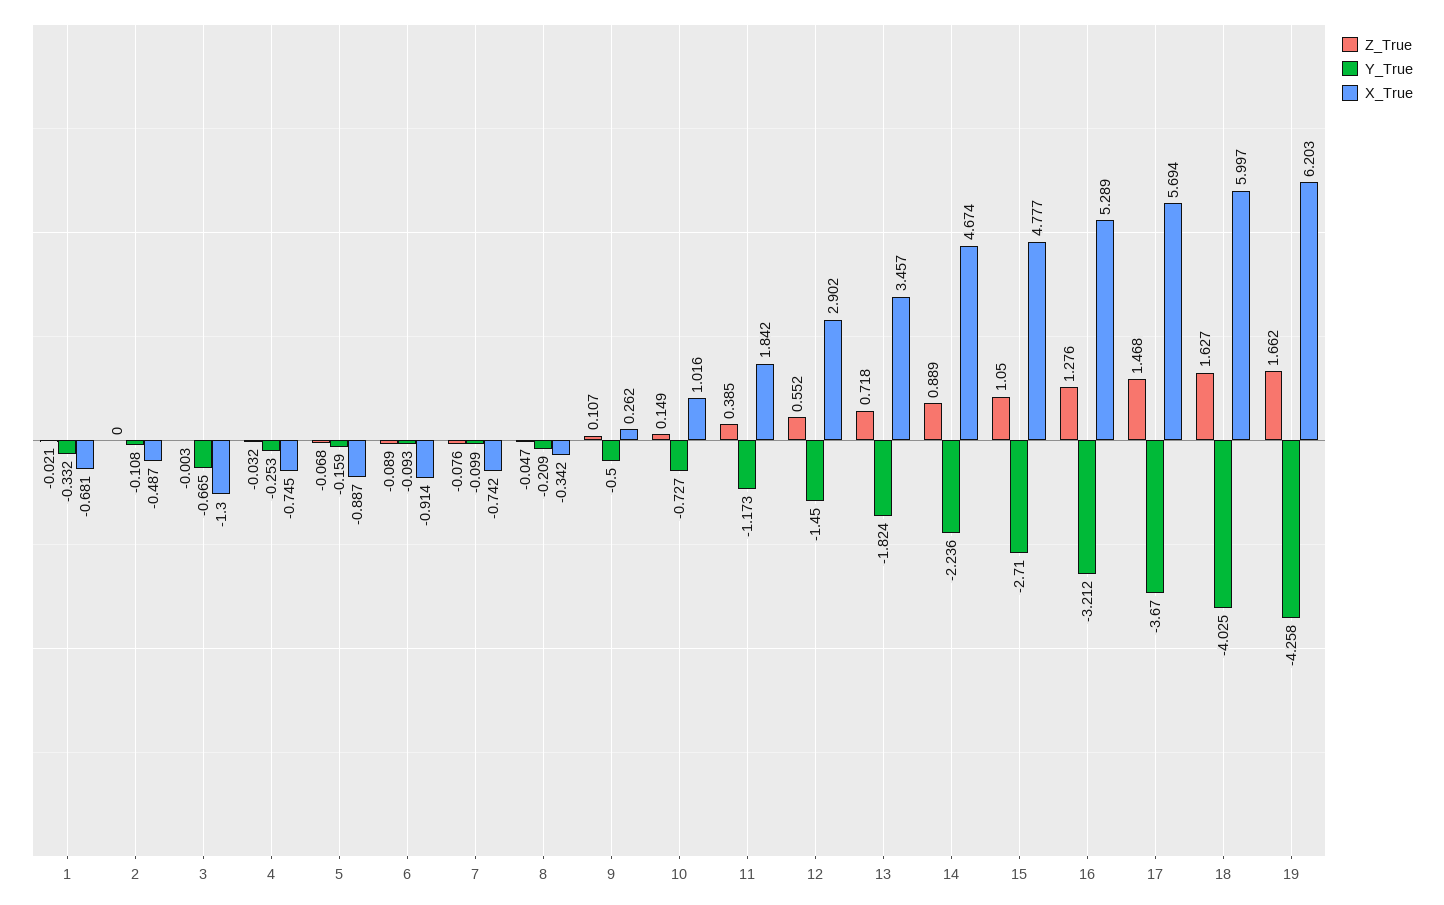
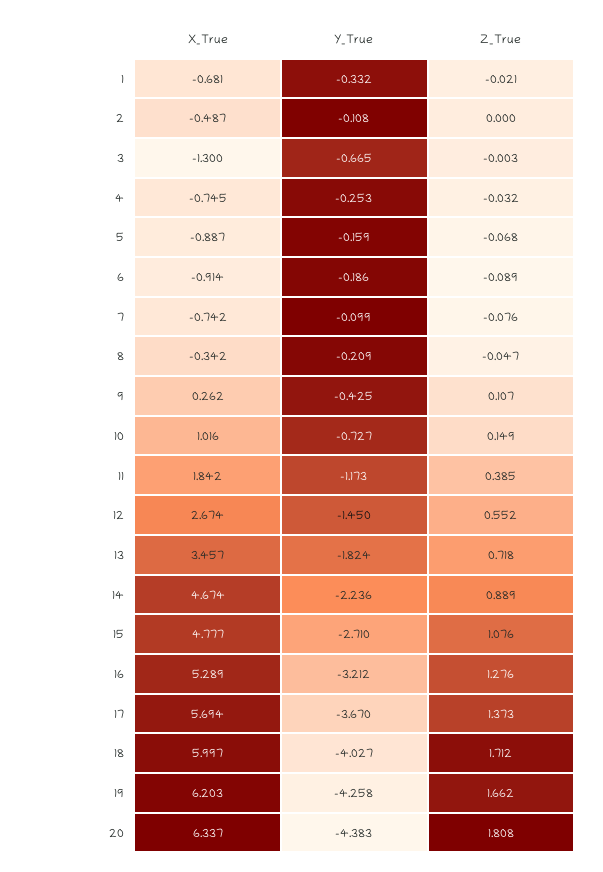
  {
    "Z_True": {
      "1": -0.021,
      "2": 0,
      "3": -0.003,
      "4": -0.032,
      "5": -0.068,
      "6": -0.089,
      "7": -0.076,
      "8": -0.047,
      "9": 0.107,
      "10": 0.149,
      "11": 0.385,
      "12": 0.552,
      "13": 0.718,
      "14": 0.889,
-     "15": 1.05,
+     "15": 1.076,
      "16": 1.276,
-     "17": 1.468,
+     "17": 1.373,
-     "18": 1.627,
+     "18": 1.712,
-     "19": 1.662
+     "19": 1.662,
+     "20": 1.808
    },
    "Y_True": {
      "1": -0.332,
      "2": -0.108,
      "3": -0.665,
      "4": -0.253,
      "5": -0.159,
-     "6": -0.093,
+     "6": -0.186,
      "7": -0.099,
      "8": -0.209,
-     "9": -0.5,
+     "9": -0.425,
      "10": -0.727,
      "11": -1.173,
      "12": -1.45,
      "13": -1.824,
      "14": -2.236,
      "15": -2.71,
      "16": -3.212,
      "17": -3.67,
-     "18": -4.025,
+     "18": -4.027,
-     "19": -4.258
+     "19": -4.258,
+     "20": -4.383
    },
    "X_True": {
      "1": -0.681,
      "2": -0.487,
      "3": -1.3,
      "4": -0.745,
      "5": -0.887,
      "6": -0.914,
      "7": -0.742,
      "8": -0.342,
      "9": 0.262,
      "10": 1.016,
      "11": 1.842,
-     "12": 2.902,
+     "12": 2.674,
      "13": 3.457,
      "14": 4.674,
      "15": 4.777,
      "16": 5.289,
      "17": 5.694,
      "18": 5.997,
-     "19": 6.203
+     "19": 6.203,
+     "20": 6.337
    }
  }

